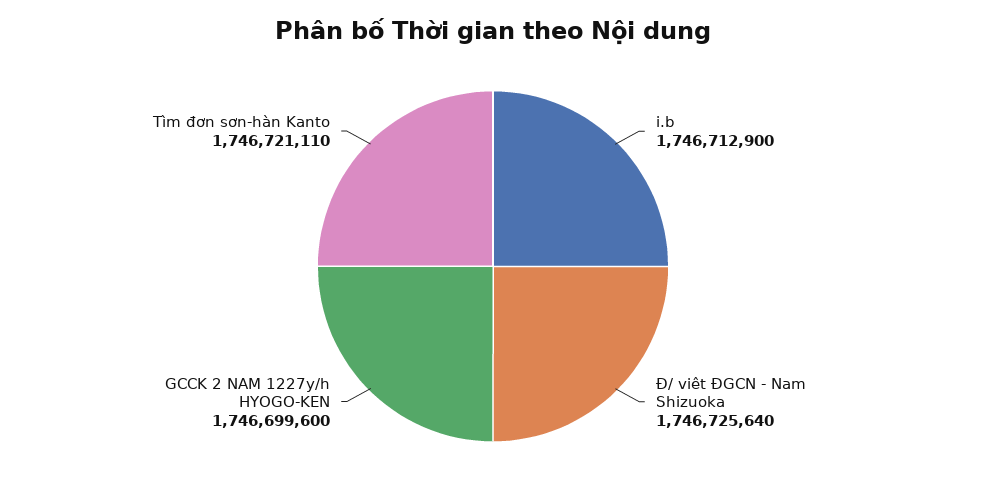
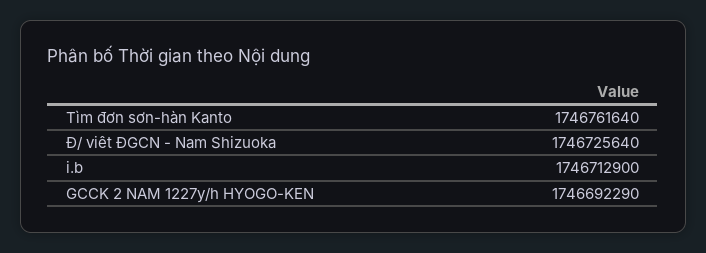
  {
    "i.b": 1746712900,
    "Đ/ viêt ĐGCN - Nam Shizuoka": 1746725640,
-   "GCCK 2 NAM 1227y/h HYOGO-KEN": 1746699600,
+   "GCCK 2 NAM 1227y/h HYOGO-KEN": 1746692290,
-   "Tìm đơn sơn-hàn Kanto": 1746721110
+   "Tìm đơn sơn-hàn Kanto": 1746761640
  }

